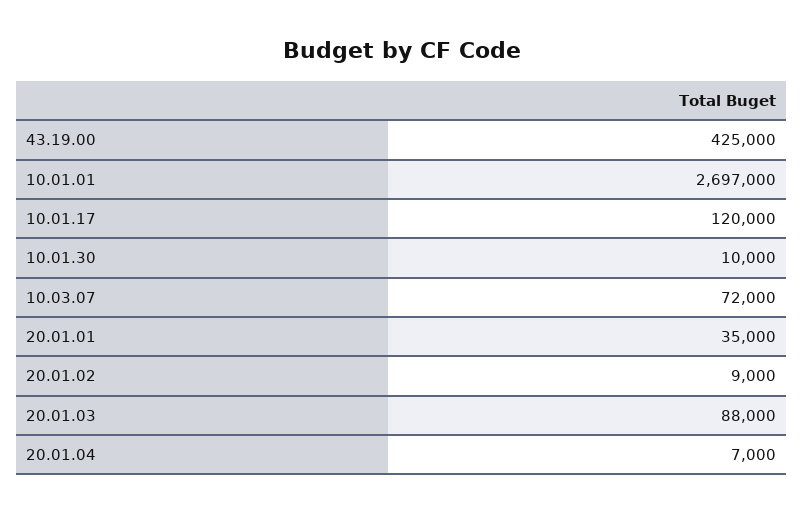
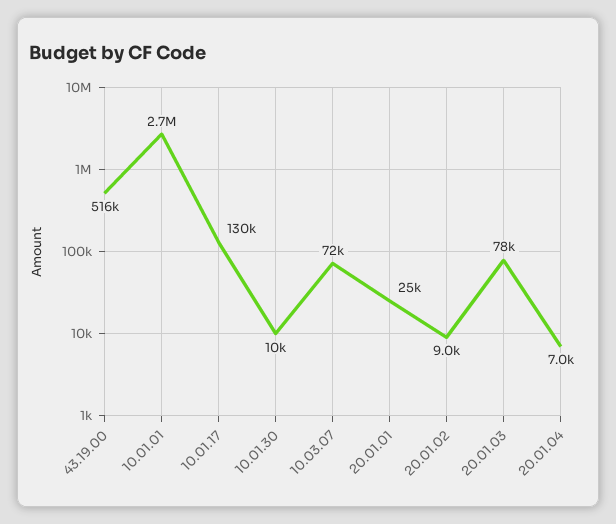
  {
-   "43.19.00": 425000,
+   "43.19.00": 516000,
-   "10.01.01": 2697000,
+   "10.01.01": 2700000,
-   "10.01.17": 120000,
+   "10.01.17": 130000,
    "10.01.30": 10000,
    "10.03.07": 72000,
-   "20.01.01": 35000,
+   "20.01.01": 25000,
    "20.01.02": 9000,
-   "20.01.03": 88000,
+   "20.01.03": 78000,
    "20.01.04": 7000
  }

